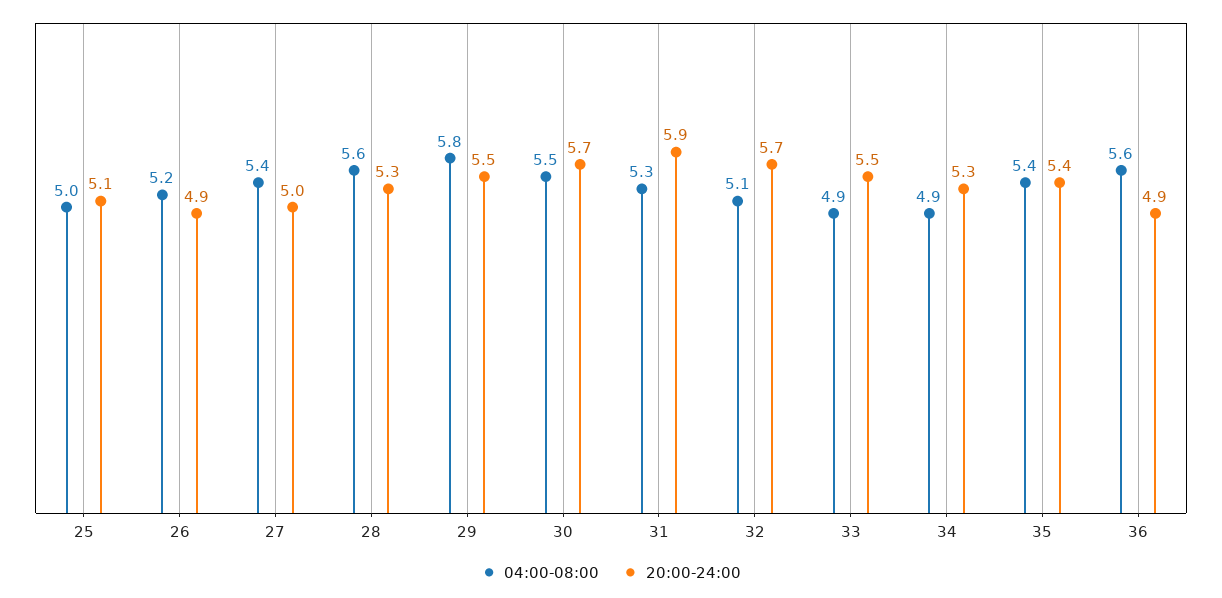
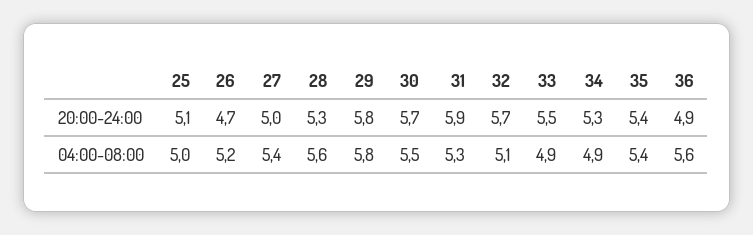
  {
    "04:00-08:00": {
      "25": 5,
      "26": 5.2,
      "27": 5.4,
      "28": 5.6,
      "29": 5.8,
      "30": 5.5,
      "31": 5.3,
      "32": 5.1,
      "33": 4.9,
      "34": 4.9,
      "35": 5.4,
      "36": 5.6
    },
    "20:00-24:00": {
      "25": 5.1,
-     "26": 4.9,
+     "26": 4.7,
      "27": 5,
      "28": 5.3,
-     "29": 5.5,
+     "29": 5.8,
      "30": 5.7,
      "31": 5.9,
      "32": 5.7,
      "33": 5.5,
      "34": 5.3,
      "35": 5.4,
      "36": 4.9
    }
  }

